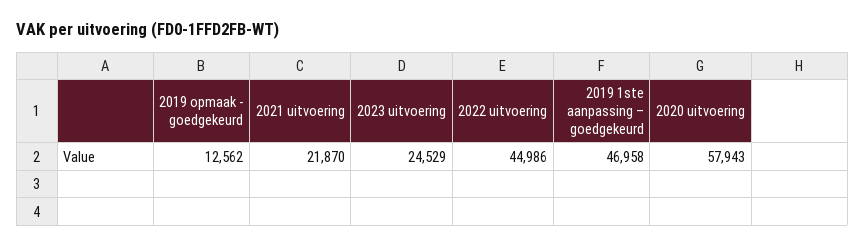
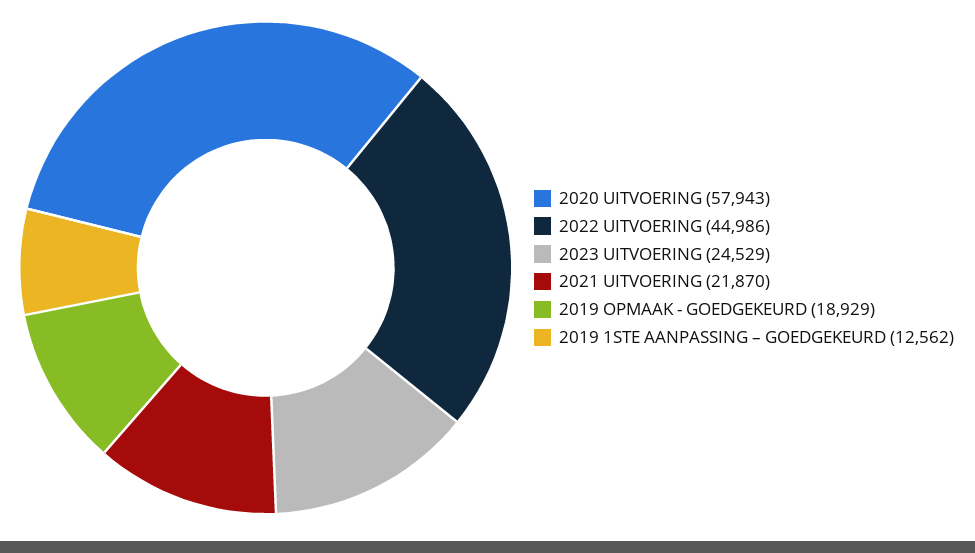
  {
-   "2019 opmaak - goedgekeurd": 12562,
+   "2019 opmaak - goedgekeurd": 18929,
    "2021 uitvoering": 21870,
    "2023 uitvoering": 24529,
    "2022 uitvoering": 44986,
-   "2019 1ste aanpassing – goedgekeurd": 46958,
+   "2019 1ste aanpassing – goedgekeurd": 12562,
    "2020 uitvoering": 57943
  }

